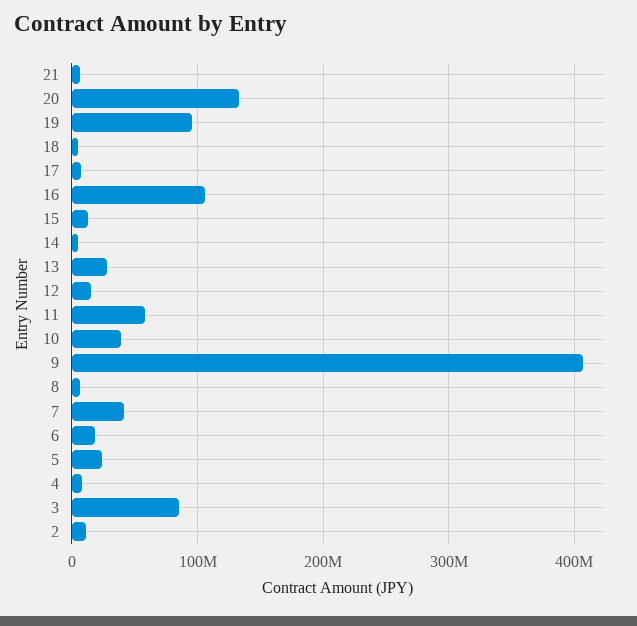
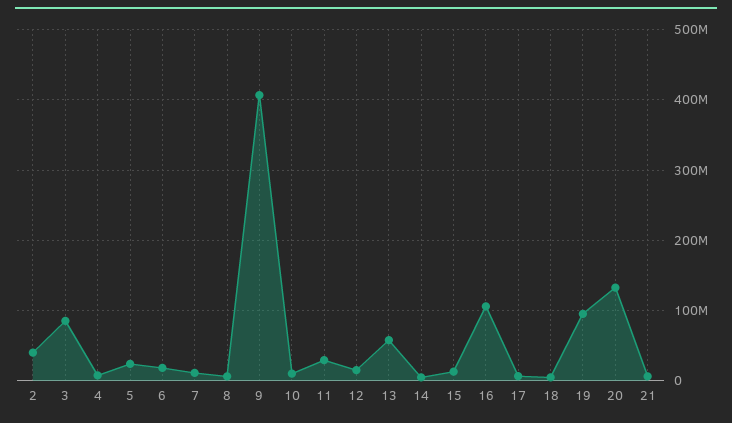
  {
    "21": 10000000,
    "20": 130000000,
    "19": 100000000,
    "18": 0,
    "17": 10000000,
    "16": 110000000,
    "15": 10000000,
    "14": 0,
-   "13": 30000000,
+   "13": 60000000,
    "12": 20000000,
-   "11": 60000000,
+   "11": 30000000,
-   "10": 40000000,
+   "10": 10000000,
    "9": 410000000,
    "8": 10000000,
-   "7": 40000000,
+   "7": 10000000,
    "6": 20000000,
    "5": 20000000,
    "4": 10000000,
    "3": 90000000,
-   "2": 10000000
+   "2": 40000000
  }

